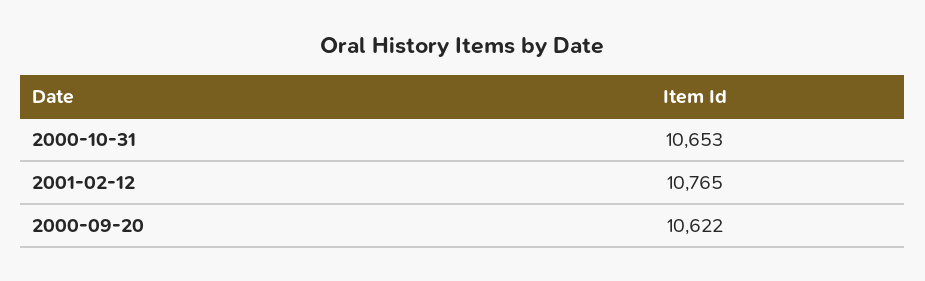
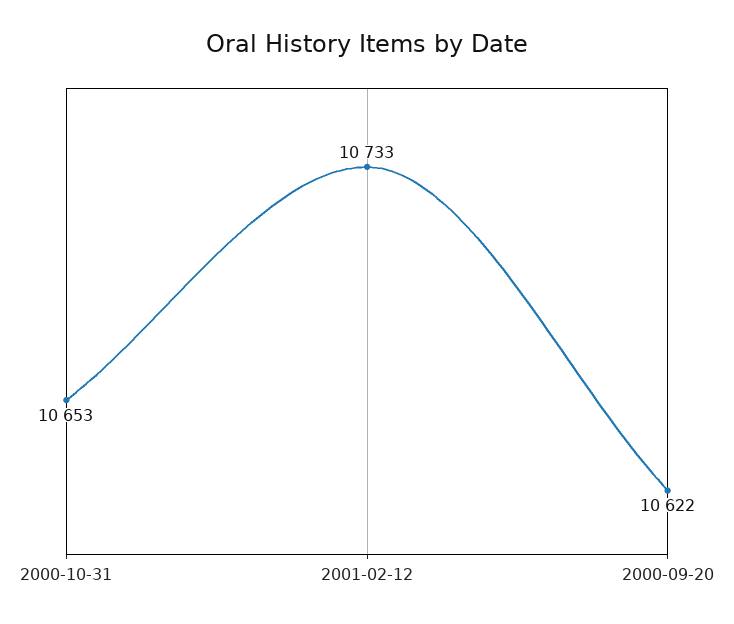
  {
    "2000-10-31": 10653,
-   "2001-02-12": 10765,
+   "2001-02-12": 10733,
    "2000-09-20": 10622
  }

